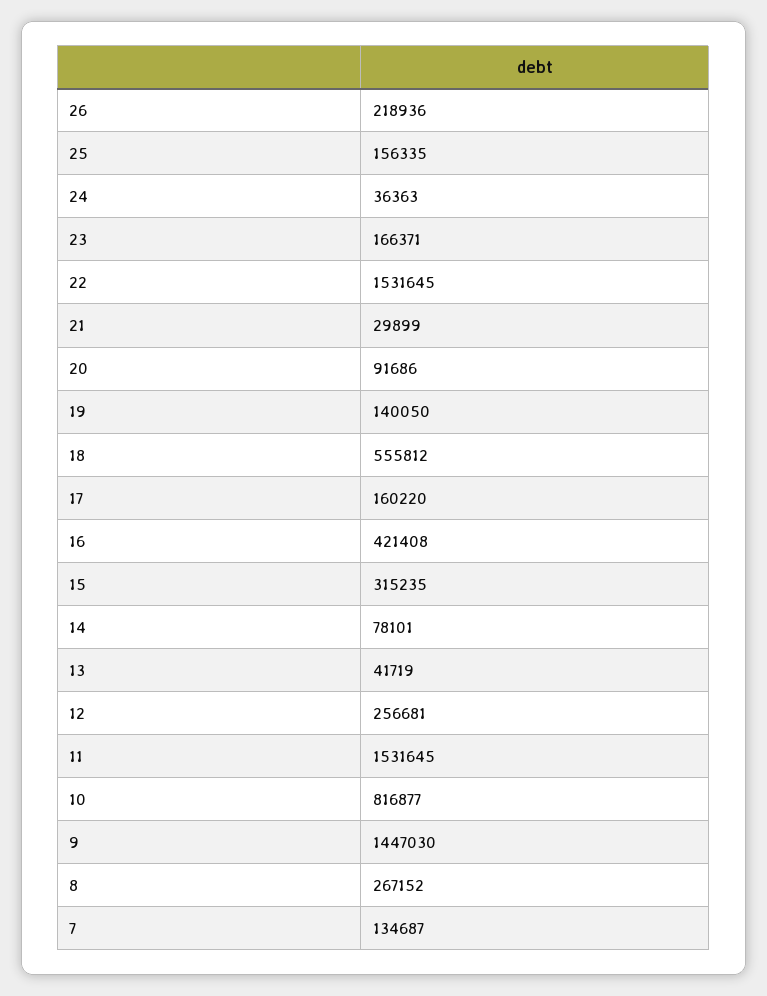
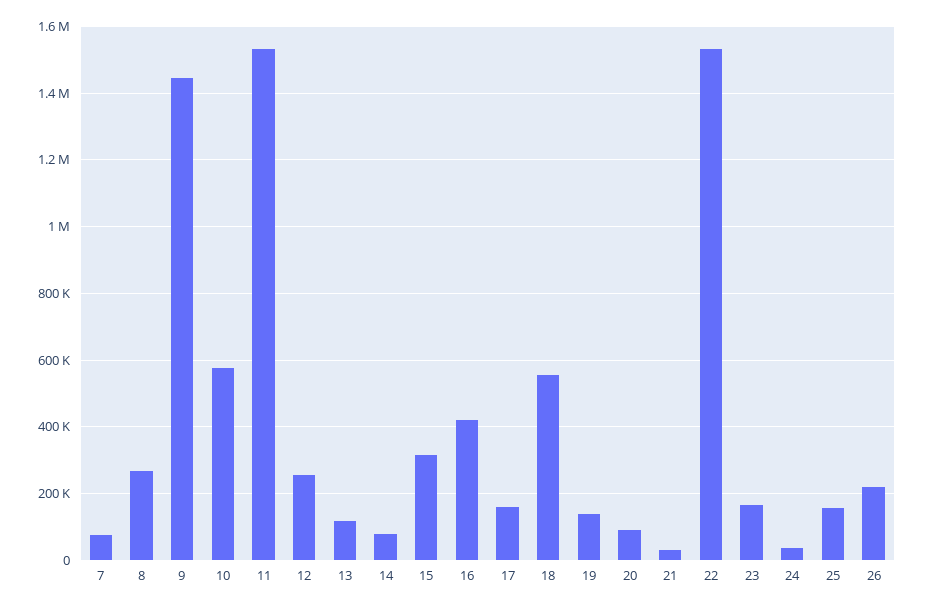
  {
    "26": 218936,
    "25": 156335,
    "24": 36363,
    "23": 166371,
    "22": 1531645,
    "21": 29899,
    "20": 91686,
    "19": 140050,
    "18": 555812,
    "17": 160220,
    "16": 421408,
    "15": 315235,
    "14": 78101,
-   "13": 41719,
+   "13": 120000,
    "12": 256681,
    "11": 1531645,
-   "10": 816877,
+   "10": 580000,
    "9": 1447030,
    "8": 267152,
-   "7": 134687
+   "7": 80000
  }

